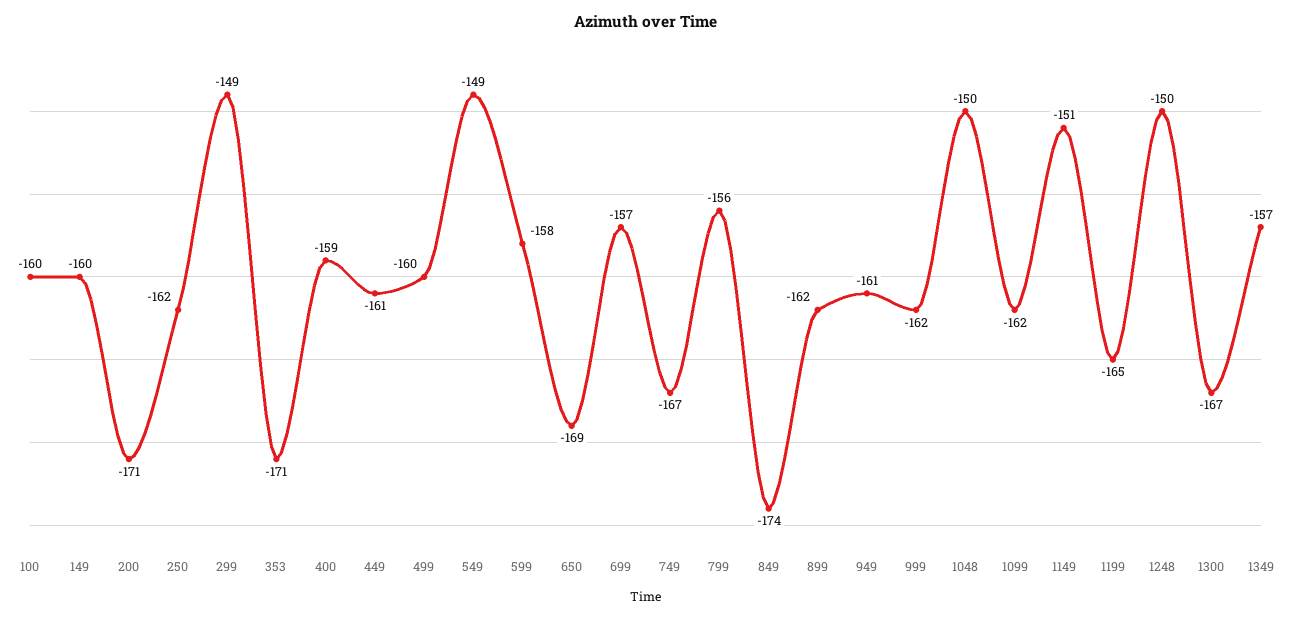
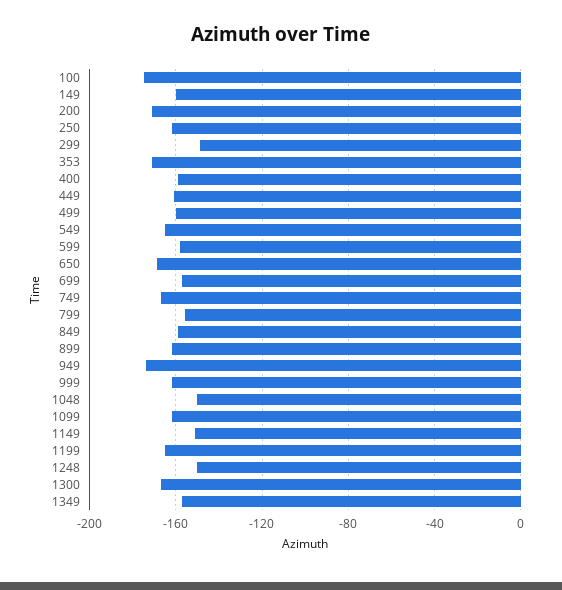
  {
-   "100": -160,
+   "100": -175,
    "149": -160,
    "200": -171,
    "250": -162,
    "299": -149,
    "353": -171,
    "400": -159,
    "449": -161,
    "499": -160,
-   "549": -149,
+   "549": -165,
    "599": -158,
    "650": -169,
    "699": -157,
    "749": -167,
    "799": -156,
-   "849": -174,
+   "849": -160,
    "899": -162,
-   "949": -161,
+   "949": -175,
    "999": -162,
    "1048": -150,
    "1099": -162,
    "1149": -151,
    "1199": -165,
    "1248": -150,
    "1300": -167,
    "1349": -157
  }

